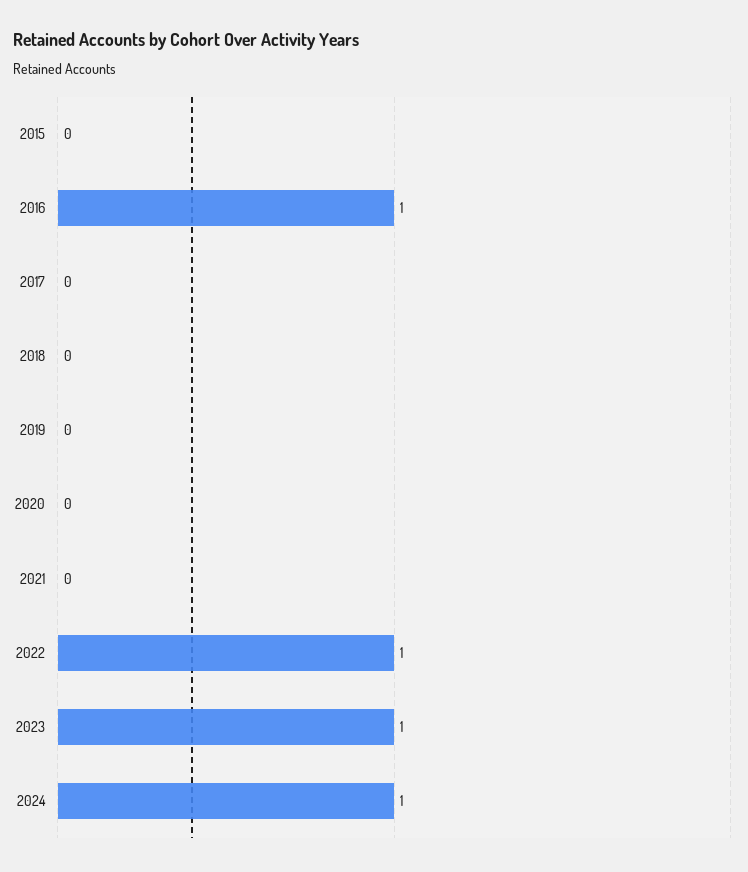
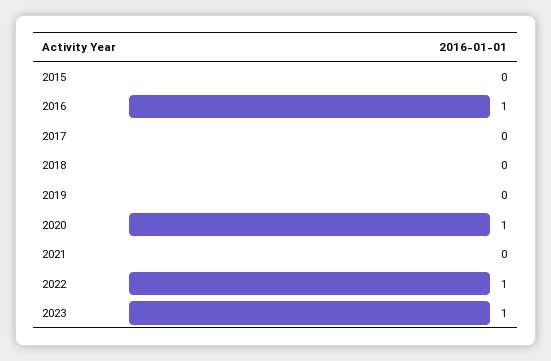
  {
    "2015": 0,
    "2016": 1,
    "2017": 0,
    "2018": 0,
    "2019": 0,
-   "2020": 0,
+   "2020": 1,
    "2021": 0,
    "2022": 1,
-   "2023": 1,
+   "2023": 1
-   "2024": 1
  }

